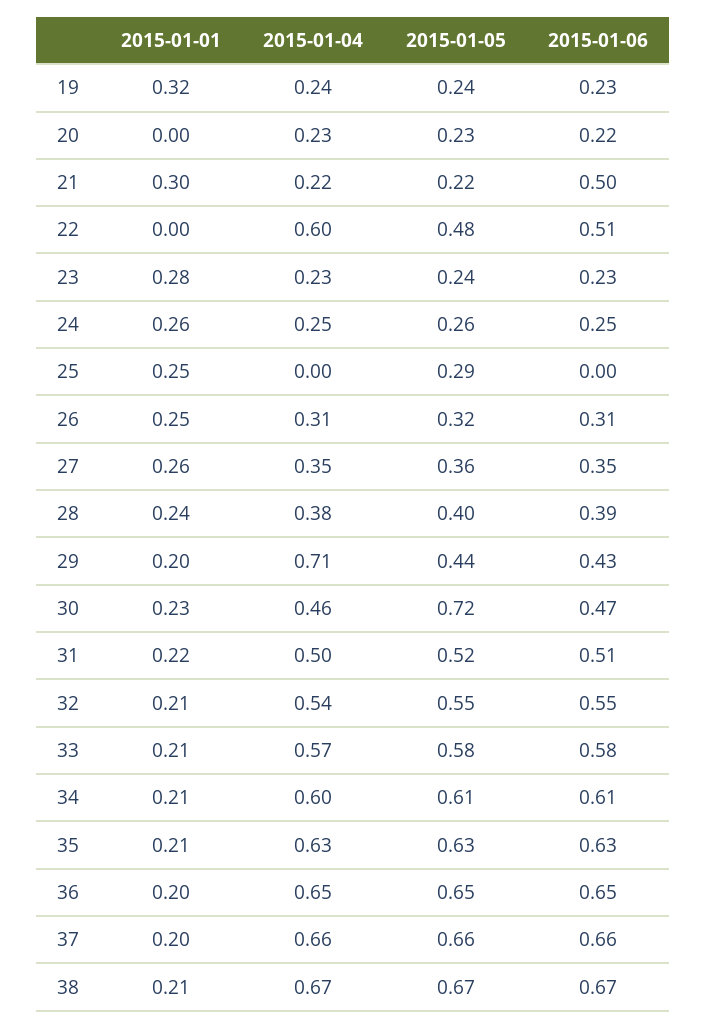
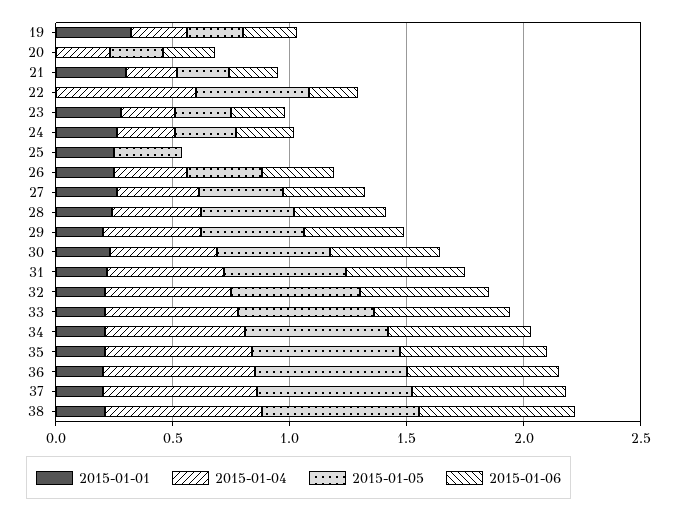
  {
    "2015-01-01": {
      "19": 0.32,
      "20": 0,
      "21": 0.3,
      "22": 0,
      "23": 0.28,
      "24": 0.26,
      "25": 0.25,
      "26": 0.25,
      "27": 0.26,
      "28": 0.24,
      "29": 0.2,
      "30": 0.23,
      "31": 0.22,
      "32": 0.21,
      "33": 0.21,
      "34": 0.21,
      "35": 0.21,
      "36": 0.2,
      "37": 0.2,
      "38": 0.21
    },
    "2015-01-04": {
      "19": 0.24,
      "20": 0.23,
      "21": 0.22,
      "22": 0.6,
      "23": 0.23,
      "24": 0.25,
      "25": 0,
      "26": 0.31,
      "27": 0.35,
      "28": 0.38,
-     "29": 0.71,
+     "29": 0.4,
      "30": 0.46,
      "31": 0.5,
      "32": 0.54,
      "33": 0.57,
      "34": 0.6,
      "35": 0.63,
      "36": 0.65,
      "37": 0.66,
      "38": 0.67
    },
    "2015-01-05": {
      "19": 0.24,
      "20": 0.23,
      "21": 0.22,
      "22": 0.48,
      "23": 0.24,
      "24": 0.26,
      "25": 0.29,
      "26": 0.32,
      "27": 0.36,
      "28": 0.4,
      "29": 0.44,
-     "30": 0.72,
+     "30": 0.5,
      "31": 0.52,
      "32": 0.55,
      "33": 0.58,
      "34": 0.61,
      "35": 0.63,
      "36": 0.65,
      "37": 0.66,
      "38": 0.67
    },
    "2015-01-06": {
      "19": 0.23,
      "20": 0.22,
-     "21": 0.5,
+     "21": 0.2,
-     "22": 0.51,
+     "22": 0.2,
      "23": 0.23,
      "24": 0.25,
      "25": 0,
      "26": 0.31,
      "27": 0.35,
      "28": 0.39,
      "29": 0.43,
      "30": 0.47,
      "31": 0.51,
      "32": 0.55,
      "33": 0.58,
      "34": 0.61,
      "35": 0.63,
      "36": 0.65,
      "37": 0.66,
      "38": 0.67
    }
  }

